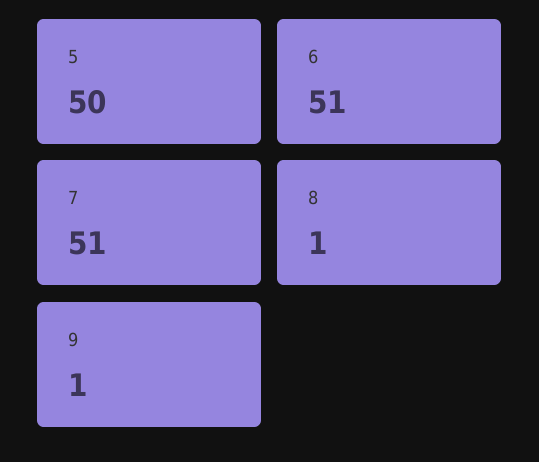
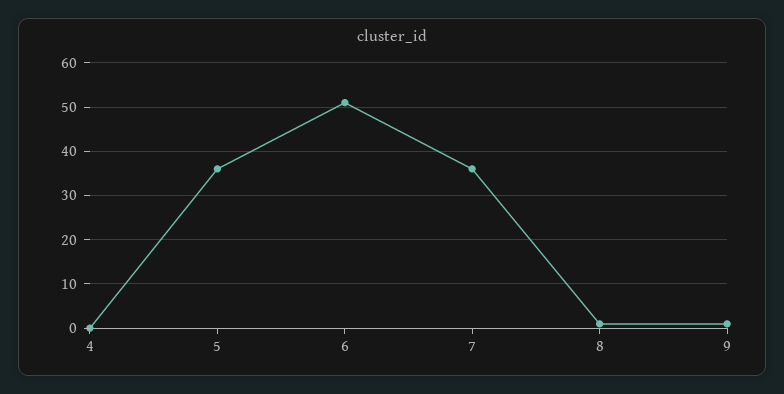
  {
-   "5": 50,
+   "5": 35,
    "6": 51,
-   "7": 51,
+   "7": 35,
    "8": 1,
-   "9": 1
+   "9": 1,
+   "4": 0
  }

